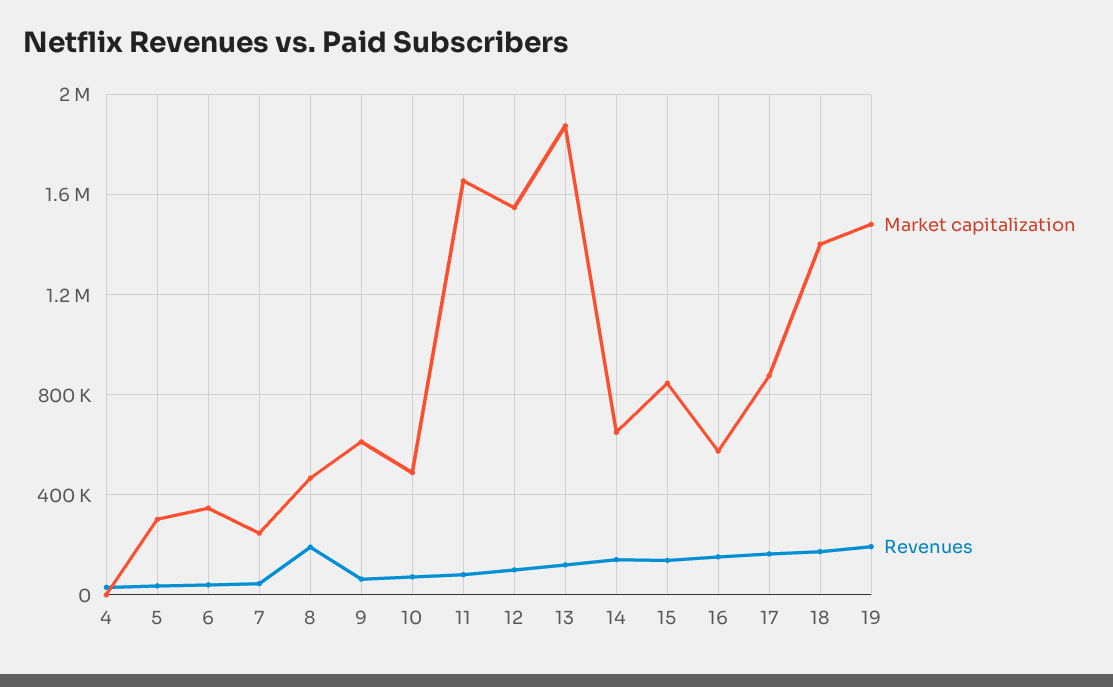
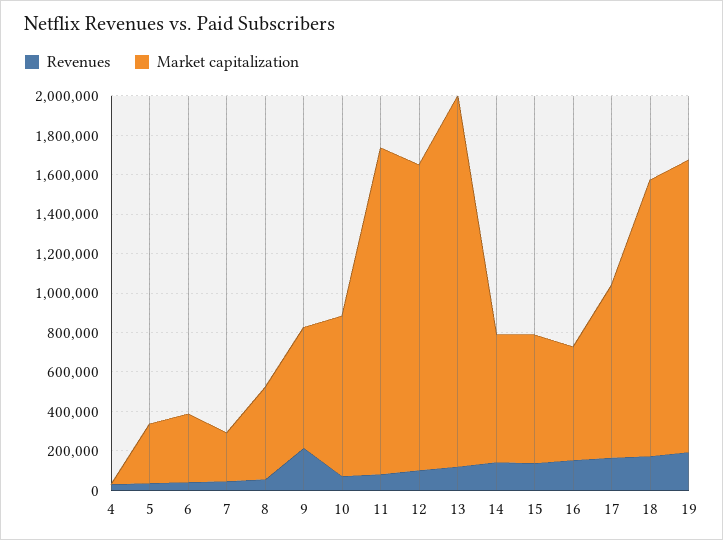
  {
    "Market capitalization": {
      "4": 0,
      "5": 300000,
      "6": 350000,
      "7": 250000,
      "8": 450000,
      "9": 600000,
-     "10": 500000,
+     "10": 800000,
      "11": 1650000,
      "12": 1550000,
      "13": 1900000,
      "14": 650000,
-     "15": 850000,
+     "15": 650000,
      "16": 550000,
      "17": 900000,
      "18": 1400000,
      "19": 1500000
    },
    "Revenues": {
      "4": 50000,
      "5": 50000,
      "6": 50000,
      "7": 50000,
-     "8": 200000,
+     "8": 50000,
-     "9": 50000,
+     "9": 200000,
      "10": 50000,
      "11": 100000,
      "12": 100000,
      "13": 100000,
      "14": 150000,
      "15": 150000,
      "16": 150000,
      "17": 150000,
      "18": 150000,
      "19": 200000
    }
  }

